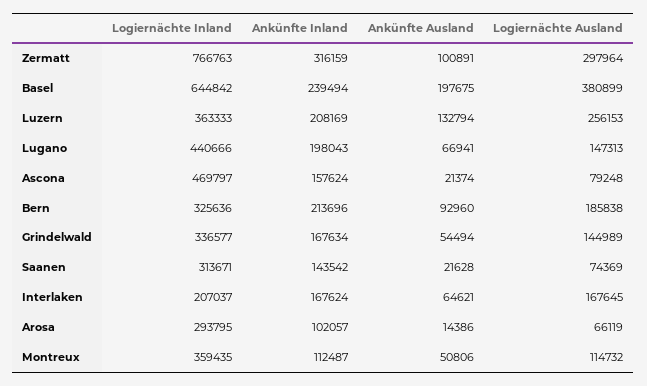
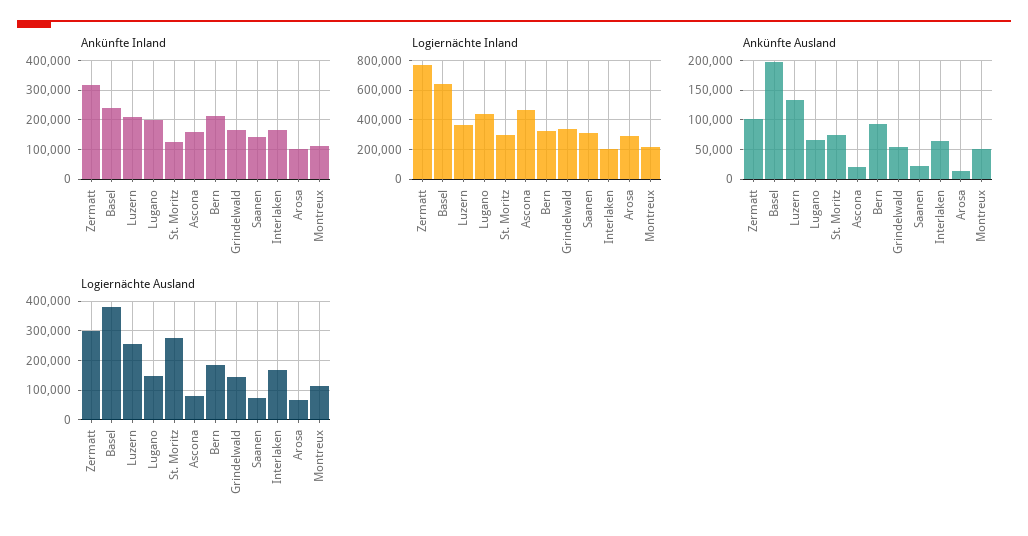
  {
    "Logiernächte Inland": {
      "Zermatt": 766763,
      "Basel": 644842,
      "Luzern": 363333,
      "Lugano": 440666,
      "Ascona": 469797,
      "Bern": 325636,
      "Grindelwald": 336577,
      "Saanen": 313671,
      "Interlaken": 207037,
      "Arosa": 293795,
-     "Montreux": 359435
+     "Montreux": 200000,
+     "St. Moritz": 300000
    },
    "Ankünfte Inland": {
      "Zermatt": 316159,
      "Basel": 239494,
      "Luzern": 208169,
      "Lugano": 198043,
      "Ascona": 157624,
      "Bern": 213696,
      "Grindelwald": 167634,
      "Saanen": 143542,
      "Interlaken": 167624,
      "Arosa": 102057,
-     "Montreux": 112487
+     "Montreux": 112487,
+     "St. Moritz": 125000
    },
    "Ankünfte Ausland": {
      "Zermatt": 100891,
      "Basel": 197675,
      "Luzern": 132794,
      "Lugano": 66941,
      "Ascona": 21374,
      "Bern": 92960,
      "Grindelwald": 54494,
      "Saanen": 21628,
      "Interlaken": 64621,
      "Arosa": 14386,
-     "Montreux": 50806
+     "Montreux": 50806,
+     "St. Moritz": 75000
    },
    "Logiernächte Ausland": {
      "Zermatt": 297964,
      "Basel": 380899,
      "Luzern": 256153,
      "Lugano": 147313,
      "Ascona": 79248,
      "Bern": 185838,
      "Grindelwald": 144989,
      "Saanen": 74369,
      "Interlaken": 167645,
      "Arosa": 66119,
-     "Montreux": 114732
+     "Montreux": 114732,
+     "St. Moritz": 275000
    }
  }

